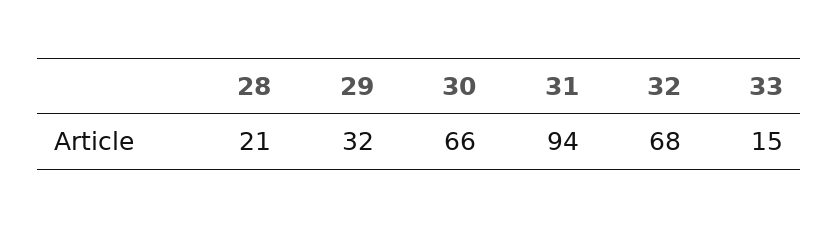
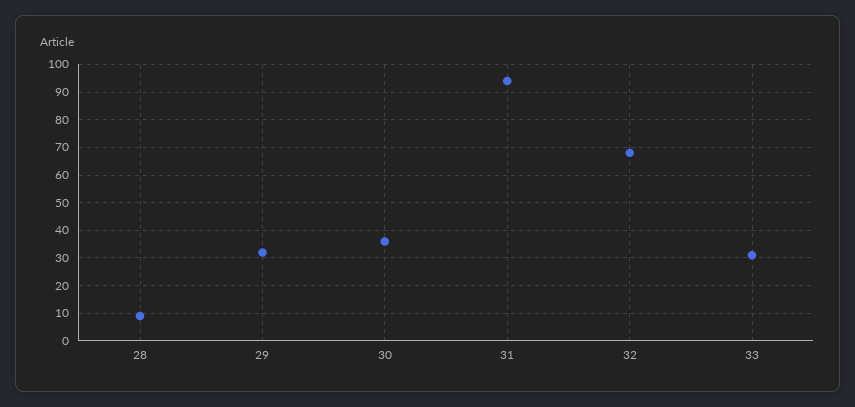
  {
-   "28": 21,
+   "28": 10,
    "29": 32,
-   "30": 66,
+   "30": 35,
    "31": 94,
    "32": 68,
-   "33": 15
+   "33": 30
  }

